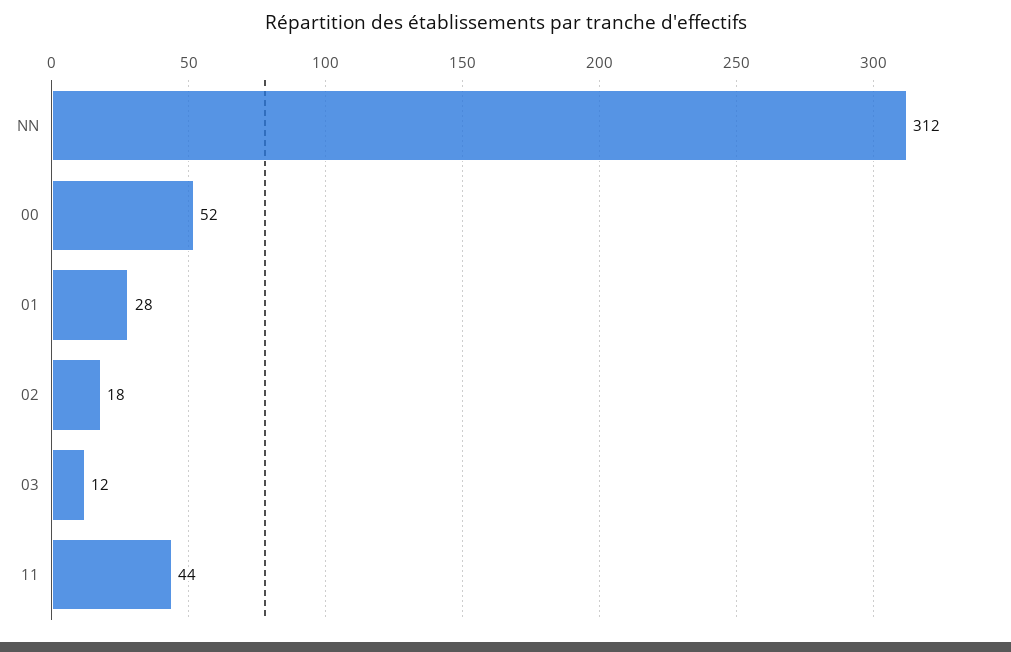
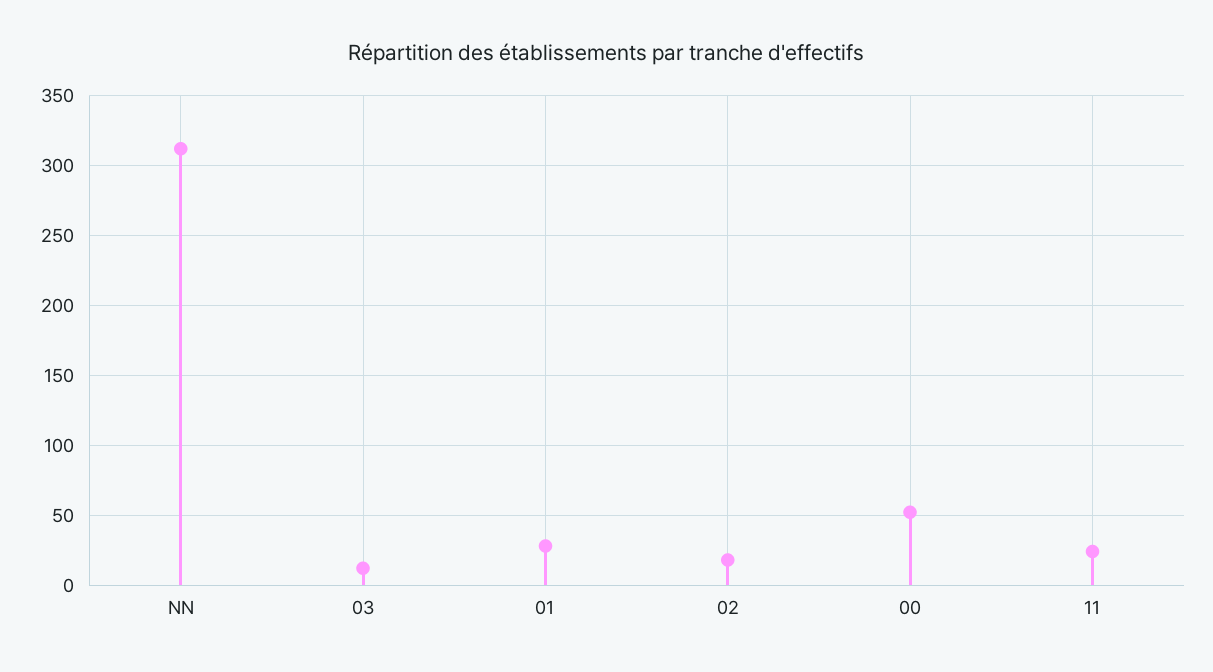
  {
    "NN": 312,
    "00": 52,
    "01": 28,
    "02": 18,
    "03": 12,
-   "11": 44
+   "11": 25
  }

